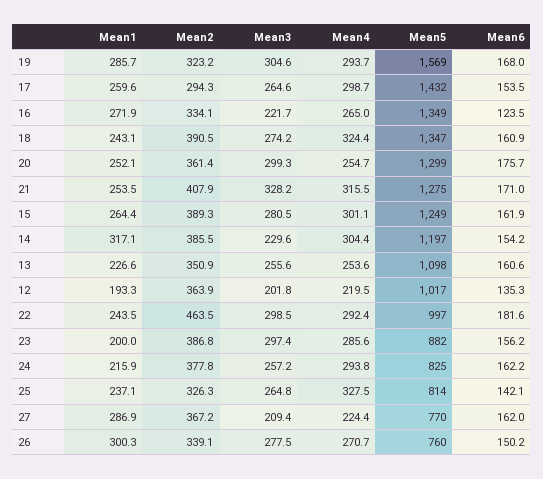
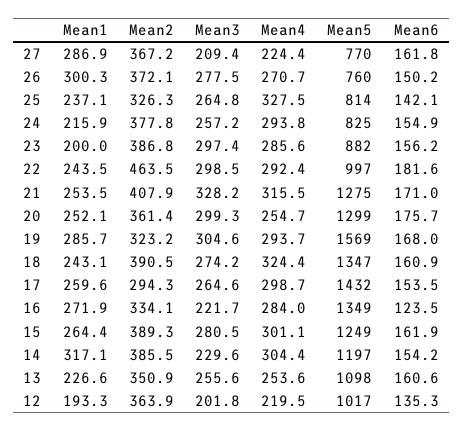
  {
    "Mean1": {
      "19": 285.7,
      "17": 259.6,
      "16": 271.9,
      "18": 243.1,
      "20": 252.1,
      "21": 253.5,
      "15": 264.4,
      "14": 317.1,
      "13": 226.6,
      "12": 193.3,
      "22": 243.5,
      "23": 200,
      "24": 215.9,
      "25": 237.1,
      "27": 286.9,
      "26": 300.3
    },
    "Mean2": {
      "19": 323.2,
      "17": 294.3,
      "16": 334.1,
      "18": 390.5,
      "20": 361.4,
      "21": 407.9,
      "15": 389.3,
      "14": 385.5,
      "13": 350.9,
      "12": 363.9,
      "22": 463.5,
      "23": 386.8,
      "24": 377.8,
      "25": 326.3,
      "27": 367.2,
-     "26": 339.1
+     "26": 372.1
    },
    "Mean3": {
      "19": 304.6,
      "17": 264.6,
      "16": 221.7,
      "18": 274.2,
      "20": 299.3,
      "21": 328.2,
      "15": 280.5,
      "14": 229.6,
      "13": 255.6,
      "12": 201.8,
      "22": 298.5,
      "23": 297.4,
      "24": 257.2,
      "25": 264.8,
      "27": 209.4,
      "26": 277.5
    },
    "Mean4": {
      "19": 293.7,
      "17": 298.7,
-     "16": 265,
+     "16": 284,
      "18": 324.4,
      "20": 254.7,
      "21": 315.5,
      "15": 301.1,
      "14": 304.4,
      "13": 253.6,
      "12": 219.5,
      "22": 292.4,
      "23": 285.6,
      "24": 293.8,
      "25": 327.5,
      "27": 224.4,
      "26": 270.7
    },
    "Mean5": {
      "19": 1569,
      "17": 1432,
      "16": 1349,
      "18": 1347,
      "20": 1299,
      "21": 1275,
      "15": 1249,
      "14": 1197,
      "13": 1098,
      "12": 1017,
      "22": 997,
      "23": 882,
      "24": 825,
      "25": 814,
      "27": 770,
      "26": 760
    },
    "Mean6": {
      "19": 168,
      "17": 153.5,
      "16": 123.5,
      "18": 160.9,
      "20": 175.7,
      "21": 171,
      "15": 161.9,
      "14": 154.2,
      "13": 160.6,
      "12": 135.3,
      "22": 181.6,
      "23": 156.2,
-     "24": 162.2,
+     "24": 154.9,
      "25": 142.1,
-     "27": 162,
+     "27": 161.8,
      "26": 150.2
    }
  }

